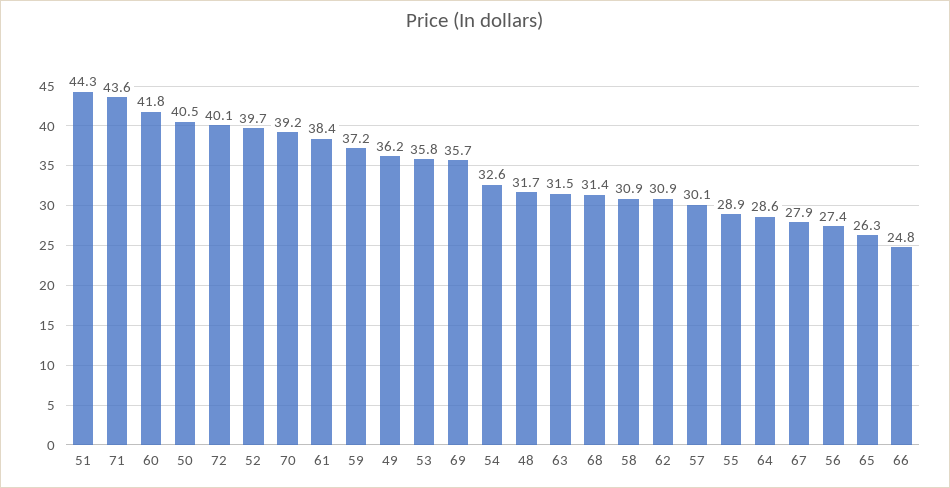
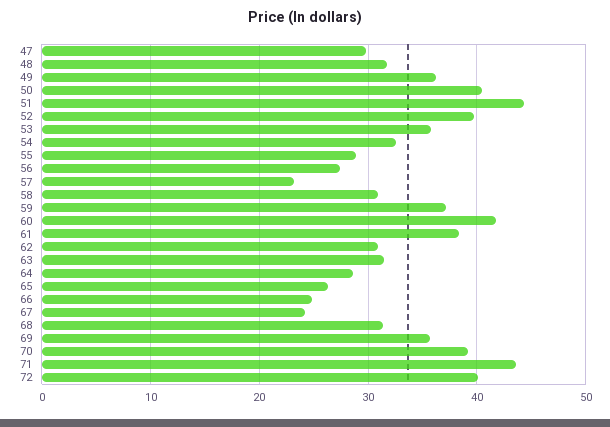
  {
    "51": 44.3,
    "71": 43.6,
    "60": 41.8,
    "50": 40.5,
    "72": 40.1,
    "52": 39.7,
    "70": 39.2,
    "61": 38.4,
    "59": 37.2,
    "49": 36.2,
    "53": 35.8,
    "69": 35.7,
    "54": 32.6,
    "48": 31.7,
    "63": 31.5,
    "68": 31.4,
    "58": 30.9,
    "62": 30.9,
-   "57": 30.1,
+   "57": 23,
    "55": 28.9,
    "64": 28.6,
-   "67": 27.9,
+   "67": 24,
    "56": 27.4,
    "65": 26.3,
-   "66": 24.8
+   "66": 24.8,
+   "47": 30
  }

